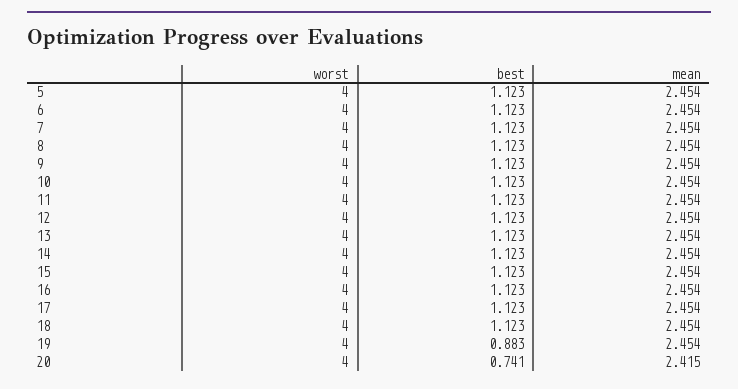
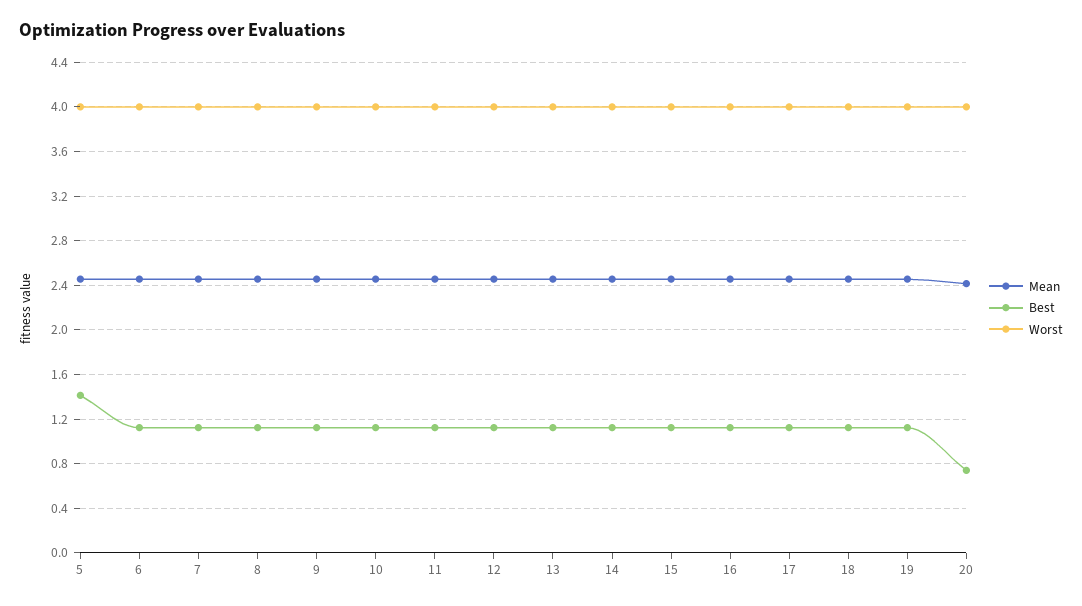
  {
    "worst": {
      "5": 4,
      "6": 4,
      "7": 4,
      "8": 4,
      "9": 4,
      "10": 4,
      "11": 4,
      "12": 4,
      "13": 4,
      "14": 4,
      "15": 4,
      "16": 4,
      "17": 4,
      "18": 4,
      "19": 4,
      "20": 4
    },
    "best": {
-     "5": 1.123,
+     "5": 1.4,
      "6": 1.123,
      "7": 1.123,
      "8": 1.123,
      "9": 1.123,
      "10": 1.123,
      "11": 1.123,
      "12": 1.123,
      "13": 1.123,
      "14": 1.123,
      "15": 1.123,
      "16": 1.123,
      "17": 1.123,
      "18": 1.123,
-     "19": 0.883,
+     "19": 1.1,
      "20": 0.741
    },
    "mean": {
      "5": 2.454,
      "6": 2.454,
      "7": 2.454,
      "8": 2.454,
      "9": 2.454,
      "10": 2.454,
      "11": 2.454,
      "12": 2.454,
      "13": 2.454,
      "14": 2.454,
      "15": 2.454,
      "16": 2.454,
      "17": 2.454,
      "18": 2.454,
      "19": 2.454,
      "20": 2.415
    }
  }

